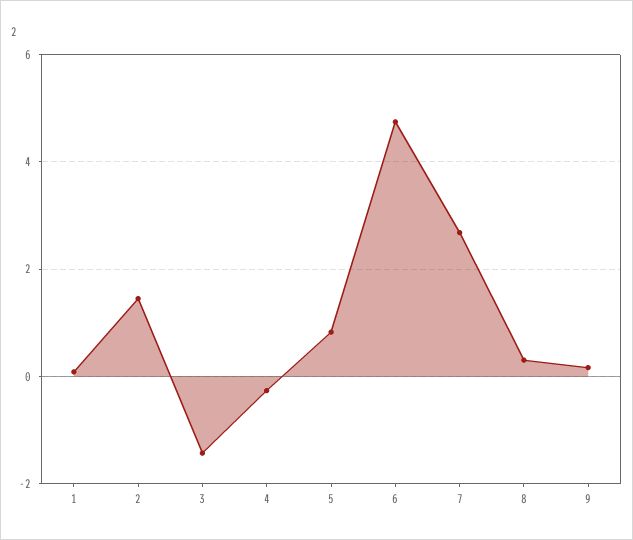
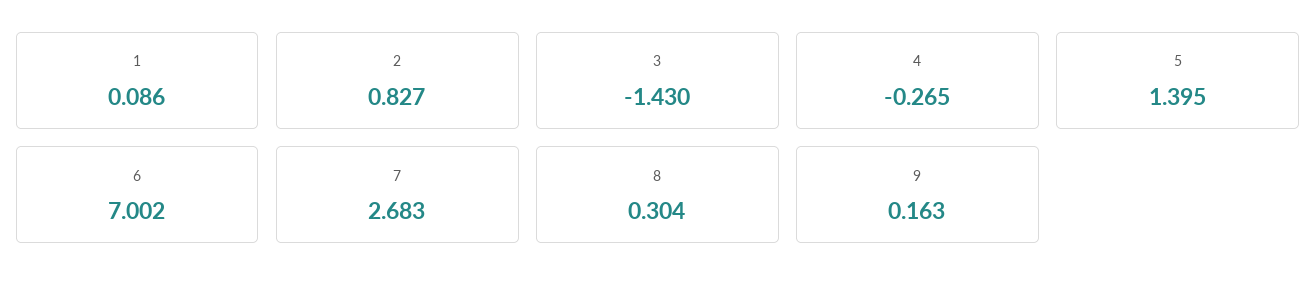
  {
    "1": 0.086,
-   "2": 1.4,
+   "2": 0.827,
    "3": -1.43,
    "4": -0.265,
-   "5": 0.8,
+   "5": 1.395,
-   "6": 4.8,
+   "6": 7.002,
    "7": 2.683,
    "8": 0.304,
    "9": 0.163
  }

